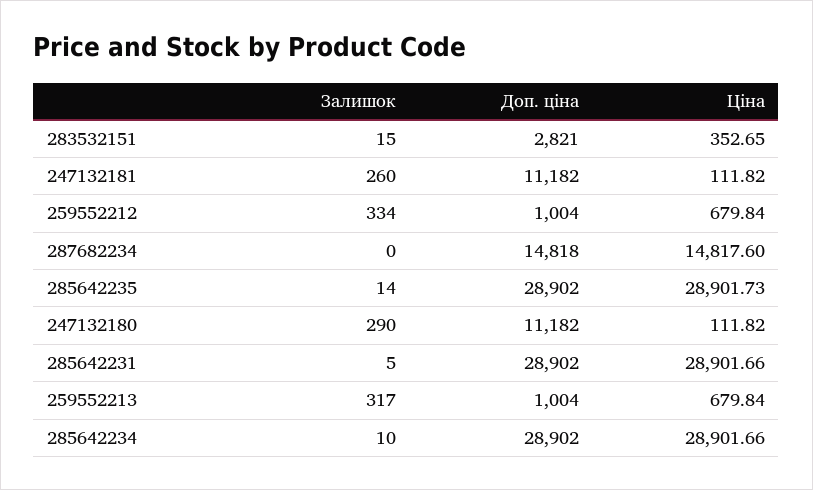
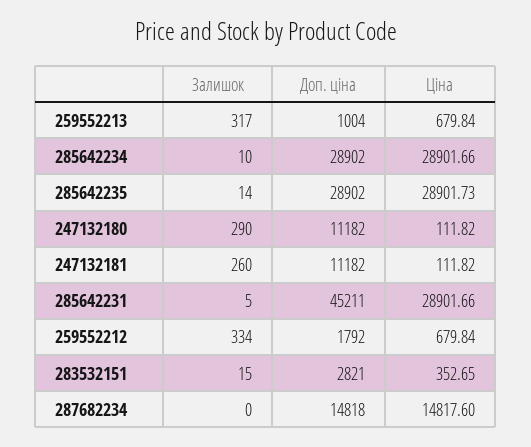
  {
    "Залишок": {
      "283532151": 15,
      "247132181": 260,
      "259552212": 334,
      "287682234": 0,
      "285642235": 14,
      "247132180": 290,
      "285642231": 5,
      "259552213": 317,
      "285642234": 10
    },
    "Доп. ціна": {
      "283532151": 2821,
      "247132181": 11182,
-     "259552212": 1004,
+     "259552212": 1792,
      "287682234": 14818,
      "285642235": 28902,
      "247132180": 11182,
-     "285642231": 28902,
+     "285642231": 45211,
      "259552213": 1004,
      "285642234": 28902
    },
    "Ціна": {
      "283532151": 352.65,
      "247132181": 111.82,
      "259552212": 679.84,
      "287682234": 14817.6,
      "285642235": 28901.73,
      "247132180": 111.82,
      "285642231": 28901.66,
      "259552213": 679.84,
      "285642234": 28901.66
    }
  }

